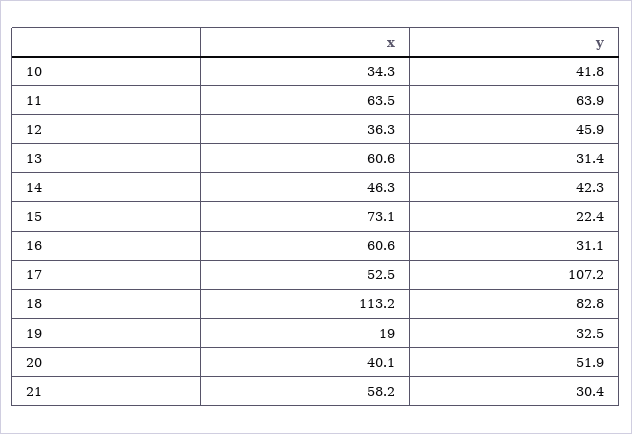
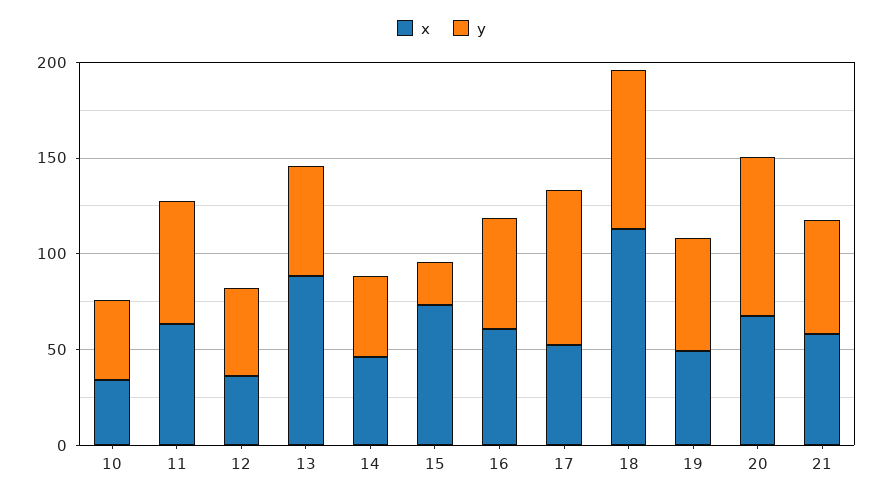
  {
    "x": {
      "10": 34.3,
      "11": 63.5,
      "12": 36.3,
-     "13": 60.6,
+     "13": 90,
      "14": 46.3,
      "15": 73.1,
      "16": 60.6,
      "17": 52.5,
      "18": 113.2,
-     "19": 19,
+     "19": 50,
-     "20": 40.1,
+     "20": 70,
      "21": 58.2
    },
    "y": {
      "10": 41.8,
      "11": 63.9,
      "12": 45.9,
-     "13": 31.4,
+     "13": 60,
      "14": 42.3,
      "15": 22.4,
-     "16": 31.1,
+     "16": 60,
-     "17": 107.2,
+     "17": 80,
      "18": 82.8,
-     "19": 32.5,
+     "19": 60,
-     "20": 51.9,
+     "20": 80,
-     "21": 30.4
+     "21": 60
    }
  }

